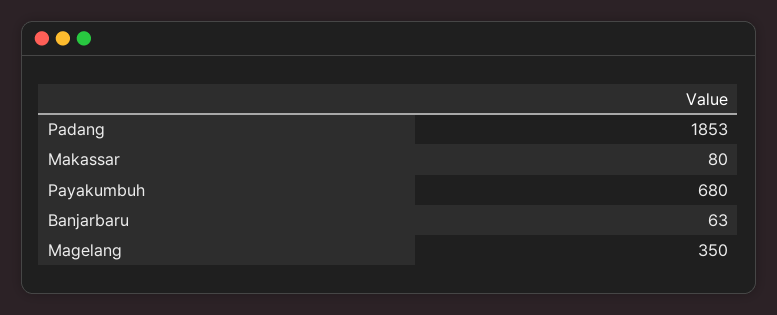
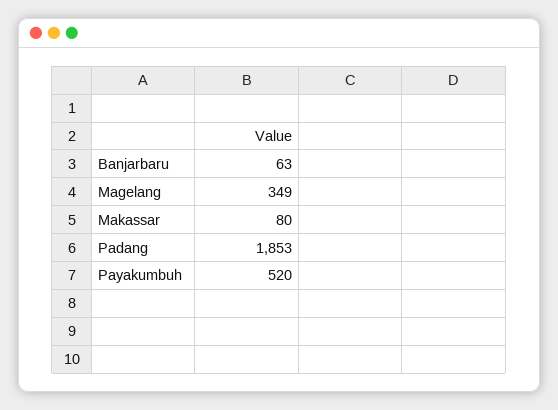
  {
    "Padang": 1853,
    "Makassar": 80,
-   "Payakumbuh": 680,
+   "Payakumbuh": 520,
    "Banjarbaru": 63,
-   "Magelang": 350
+   "Magelang": 349
  }

